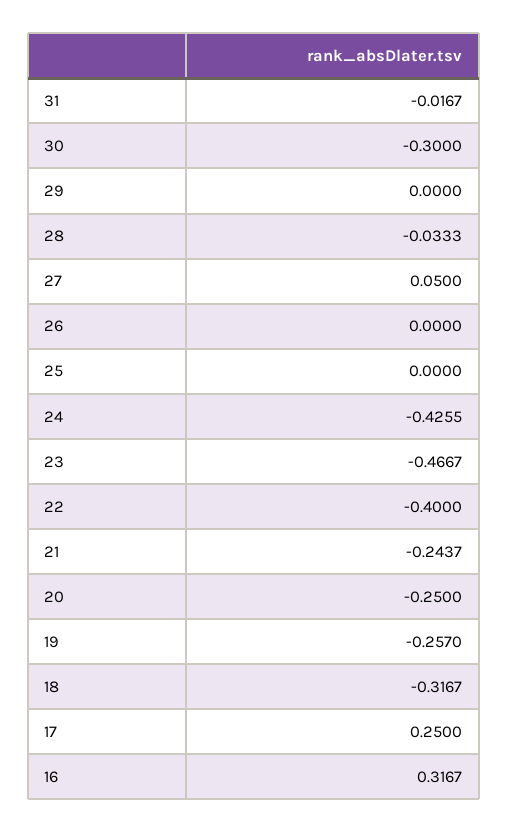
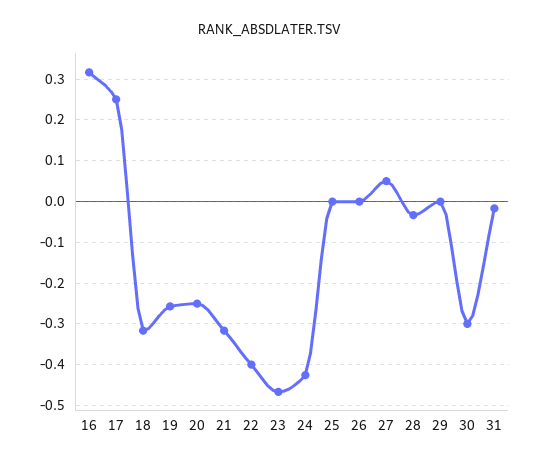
  {
    "31": -0.0167,
    "30": -0.3,
    "29": 0,
    "28": -0.0333,
    "27": 0.05,
    "26": 0,
    "25": 0,
    "24": -0.4255,
    "23": -0.4667,
    "22": -0.4,
-   "21": -0.2437,
+   "21": -0.32,
    "20": -0.25,
    "19": -0.257,
    "18": -0.3167,
    "17": 0.25,
    "16": 0.3167
  }

